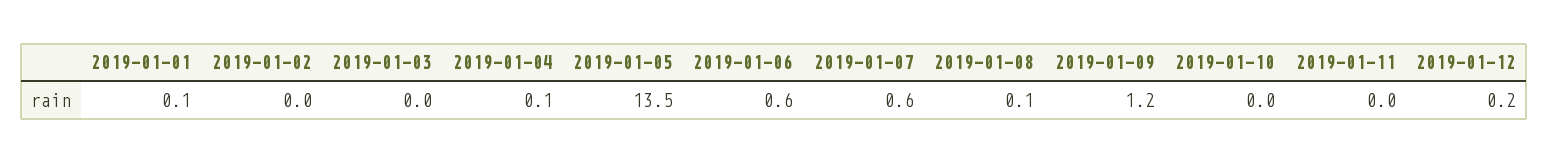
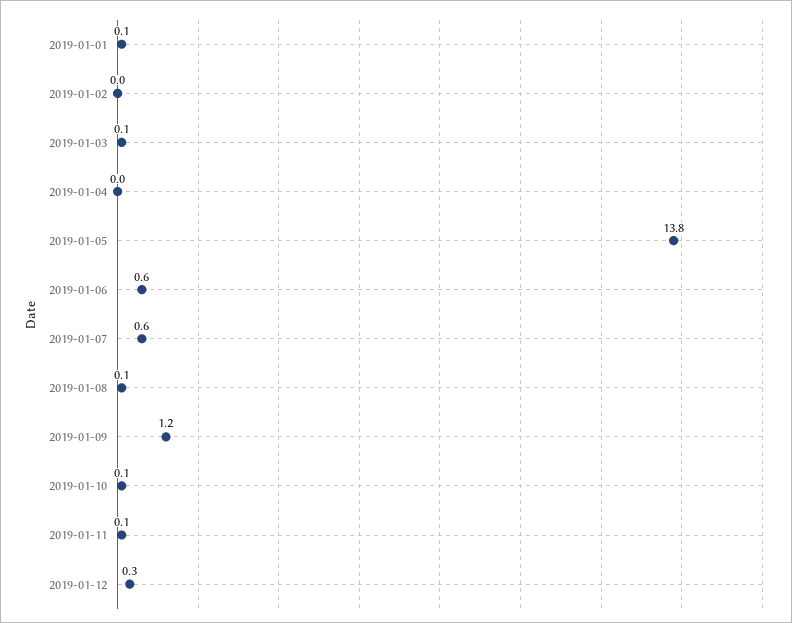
  {
    "2019-01-01": 0.1,
    "2019-01-02": 0,
-   "2019-01-03": 0,
+   "2019-01-03": 0.1,
-   "2019-01-04": 0.1,
+   "2019-01-04": 0,
-   "2019-01-05": 13.5,
+   "2019-01-05": 13.8,
    "2019-01-06": 0.6,
    "2019-01-07": 0.6,
    "2019-01-08": 0.1,
    "2019-01-09": 1.2,
-   "2019-01-10": 0,
+   "2019-01-10": 0.1,
-   "2019-01-11": 0,
+   "2019-01-11": 0.1,
-   "2019-01-12": 0.2
+   "2019-01-12": 0.3
  }

